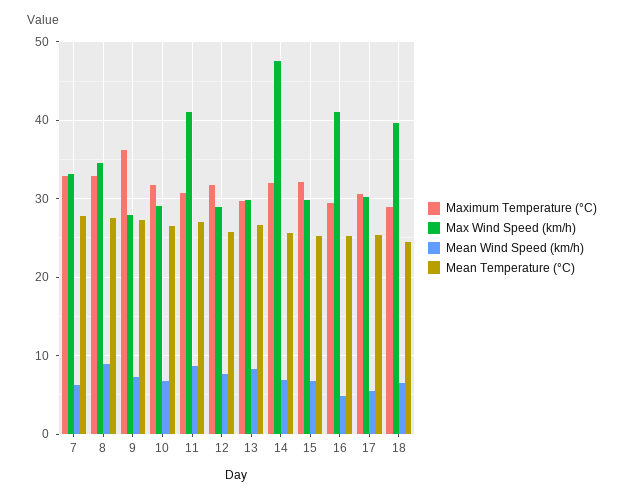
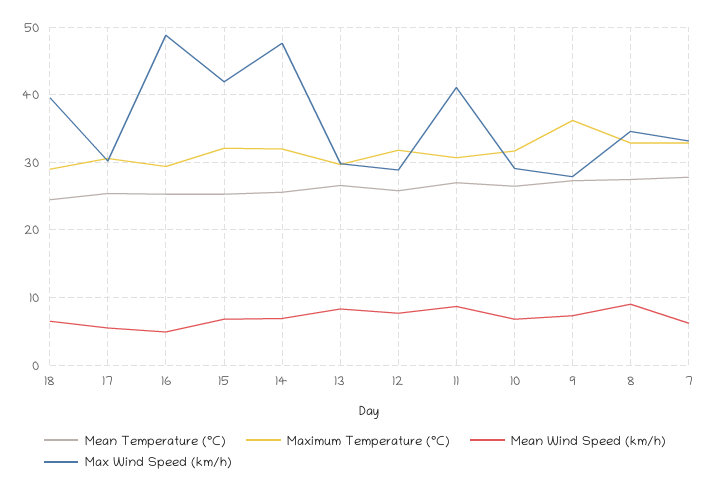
  {
    "Maximum Temperature (°C)": {
      "7": 33,
      "8": 33,
      "9": 36,
      "10": 32,
      "11": 31,
      "12": 32,
      "13": 30,
      "14": 32,
      "15": 32,
      "16": 29,
      "17": 31,
      "18": 29
    },
    "Max Wind Speed (km/h)": {
      "7": 33,
      "8": 35,
      "9": 28,
      "10": 29,
      "11": 41,
      "12": 29,
      "13": 30,
      "14": 48,
-     "15": 30,
+     "15": 42,
-     "16": 41,
+     "16": 49,
      "17": 30,
      "18": 40
    },
    "Mean Wind Speed (km/h)": {
      "7": 6,
      "8": 9,
      "9": 7,
      "10": 7,
      "11": 9,
      "12": 8,
      "13": 8,
      "14": 7,
      "15": 7,
      "16": 5,
      "17": 6,
      "18": 7
    },
    "Mean Temperature (°C)": {
      "7": 28,
      "8": 28,
      "9": 27,
      "10": 27,
      "11": 27,
      "12": 26,
      "13": 27,
      "14": 26,
      "15": 25,
      "16": 25,
      "17": 25,
      "18": 25
    }
  }

